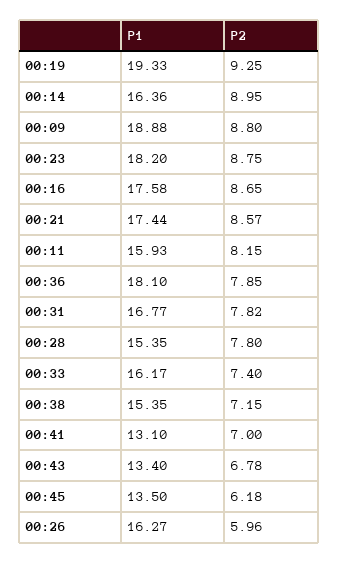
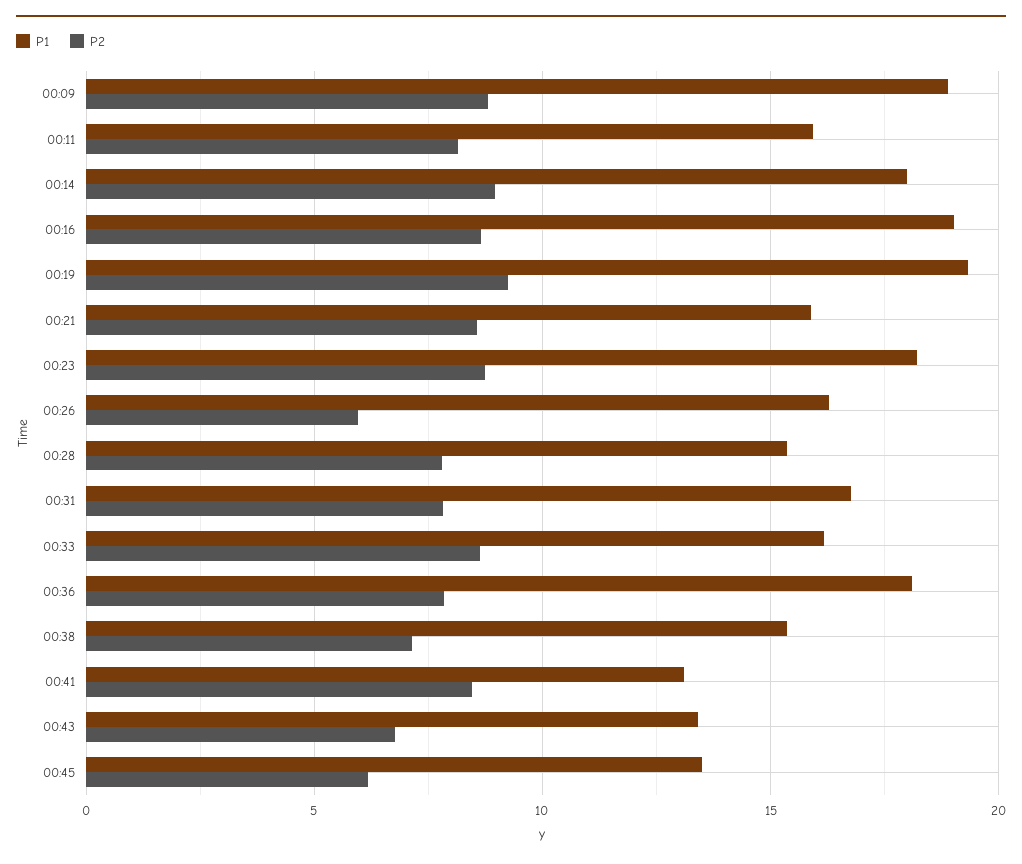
  {
    "P1": {
      "00:19": 19.33,
-     "00:14": 16.36,
+     "00:14": 18,
      "00:09": 18.88,
      "00:23": 18.2,
-     "00:16": 17.58,
+     "00:16": 19,
-     "00:21": 17.44,
+     "00:21": 16,
      "00:11": 15.93,
      "00:36": 18.1,
      "00:31": 16.77,
      "00:28": 15.35,
      "00:33": 16.17,
      "00:38": 15.35,
      "00:41": 13.1,
      "00:43": 13.4,
      "00:45": 13.5,
      "00:26": 16.27
    },
    "P2": {
      "00:19": 9.25,
      "00:14": 8.95,
      "00:09": 8.8,
      "00:23": 8.75,
      "00:16": 8.65,
      "00:21": 8.57,
      "00:11": 8.15,
      "00:36": 7.85,
      "00:31": 7.82,
      "00:28": 7.8,
-     "00:33": 7.4,
+     "00:33": 8.5,
      "00:38": 7.15,
-     "00:41": 7,
+     "00:41": 8.5,
      "00:43": 6.78,
      "00:45": 6.18,
      "00:26": 5.96
    }
  }

